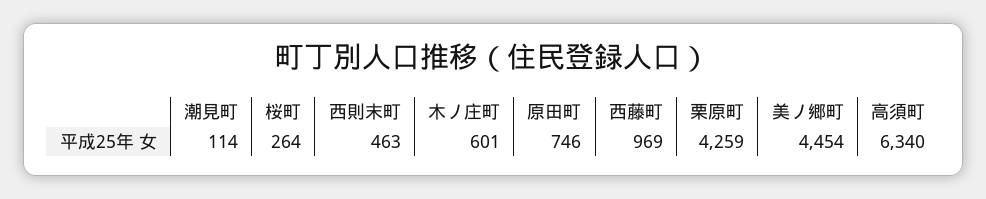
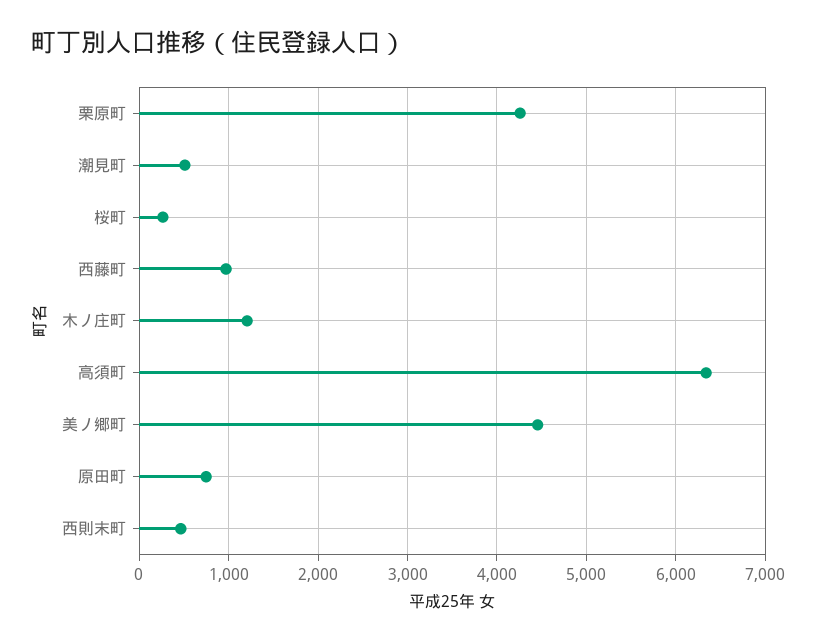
  {
-   "潮見町": 114,
+   "潮見町": 500,
    "桜町": 264,
    "西則末町": 463,
-   "木ノ庄町": 601,
+   "木ノ庄町": 1200,
    "原田町": 746,
    "西藤町": 969,
    "栗原町": 4259,
    "美ノ郷町": 4454,
    "高須町": 6340
  }

